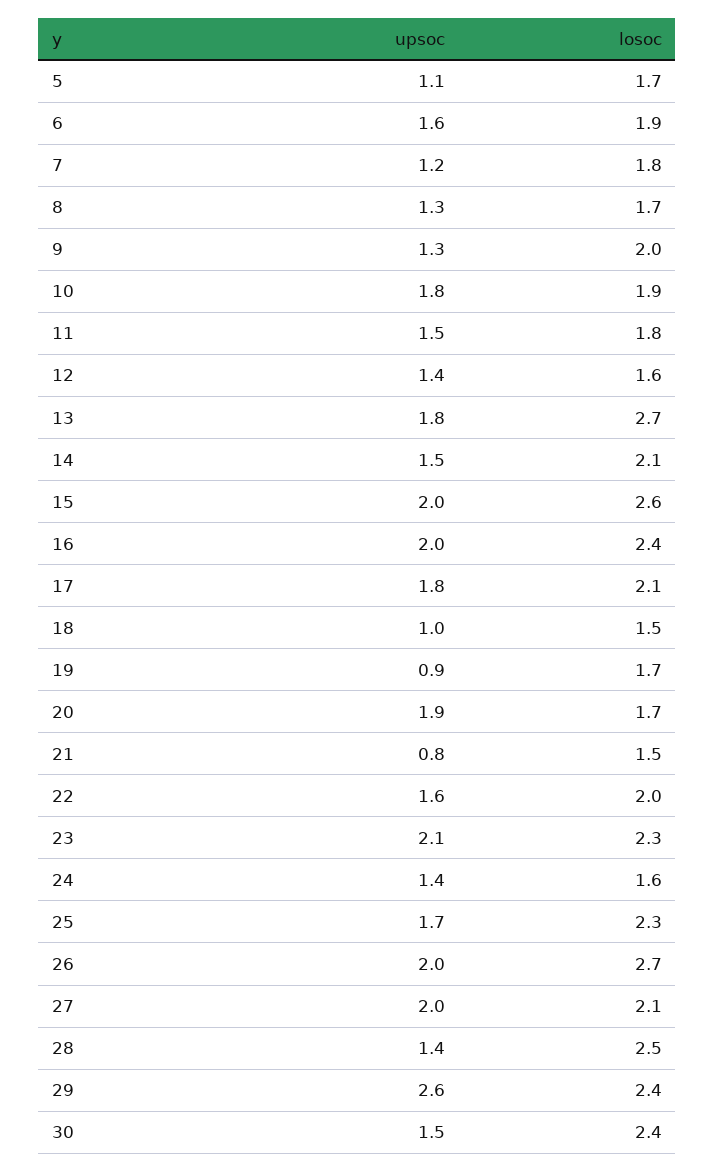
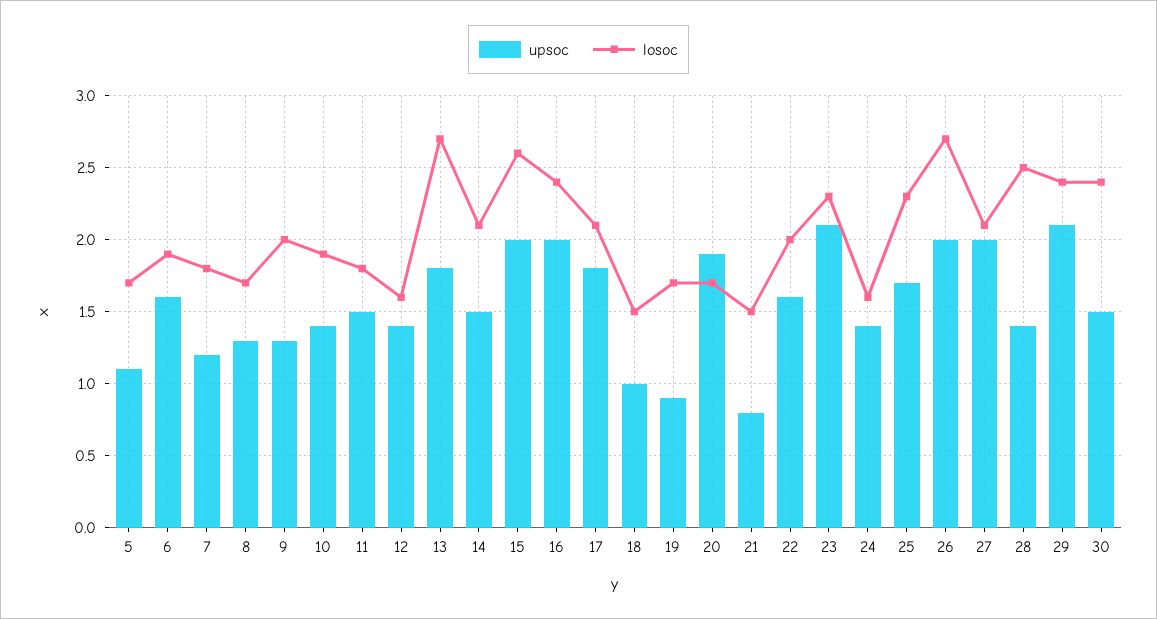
  {
    "upsoc": {
      "5": 1.1,
      "6": 1.6,
      "7": 1.2,
      "8": 1.3,
      "9": 1.3,
-     "10": 1.8,
+     "10": 1.4,
      "11": 1.5,
      "12": 1.4,
      "13": 1.8,
      "14": 1.5,
      "15": 2,
      "16": 2,
      "17": 1.8,
      "18": 1,
      "19": 0.9,
      "20": 1.9,
      "21": 0.8,
      "22": 1.6,
      "23": 2.1,
      "24": 1.4,
      "25": 1.7,
      "26": 2,
      "27": 2,
      "28": 1.4,
-     "29": 2.6,
+     "29": 2.1,
      "30": 1.5
    },
    "losoc": {
      "5": 1.7,
      "6": 1.9,
      "7": 1.8,
      "8": 1.7,
      "9": 2,
      "10": 1.9,
      "11": 1.8,
      "12": 1.6,
      "13": 2.7,
      "14": 2.1,
      "15": 2.6,
      "16": 2.4,
      "17": 2.1,
      "18": 1.5,
      "19": 1.7,
      "20": 1.7,
      "21": 1.5,
      "22": 2,
      "23": 2.3,
      "24": 1.6,
      "25": 2.3,
      "26": 2.7,
      "27": 2.1,
      "28": 2.5,
      "29": 2.4,
      "30": 2.4
    }
  }

